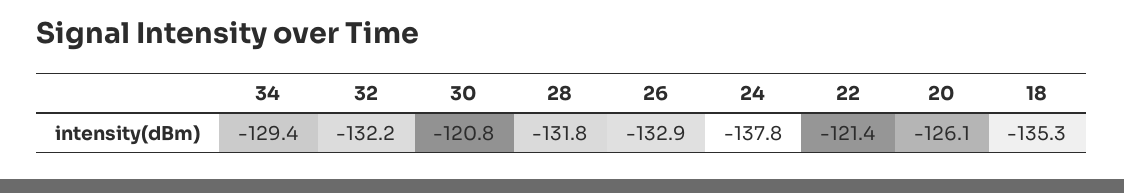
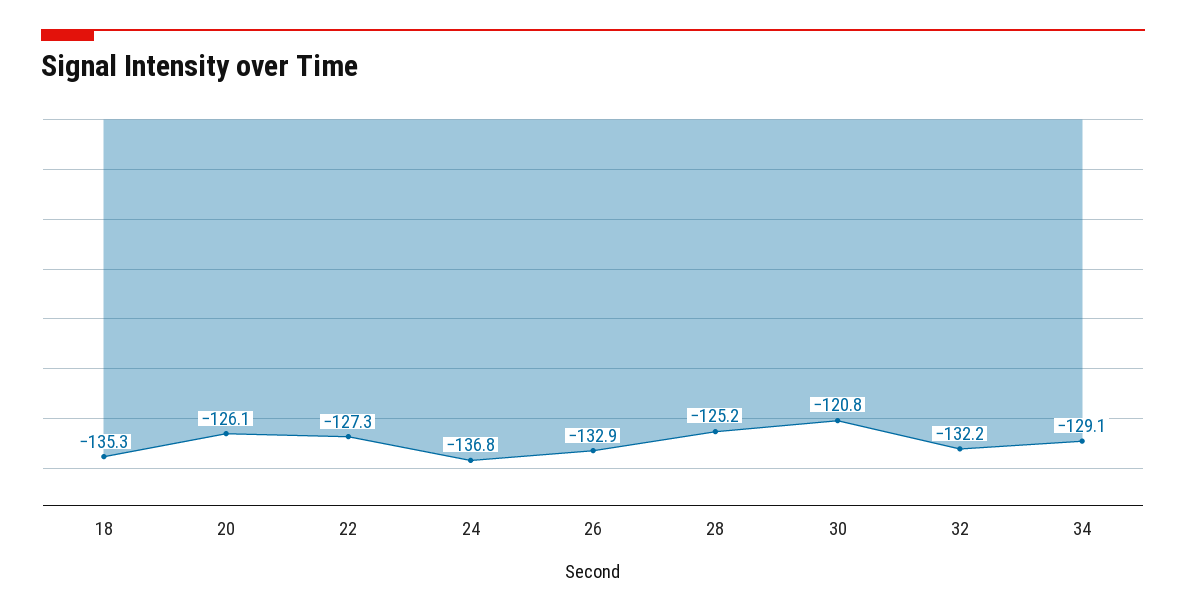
  {
-   "34": -129.4,
+   "34": -129.1,
    "32": -132.2,
    "30": -120.8,
-   "28": -131.8,
+   "28": -125.2,
    "26": -132.9,
-   "24": -137.8,
+   "24": -136.8,
-   "22": -121.4,
+   "22": -127.3,
    "20": -126.1,
    "18": -135.3
  }

